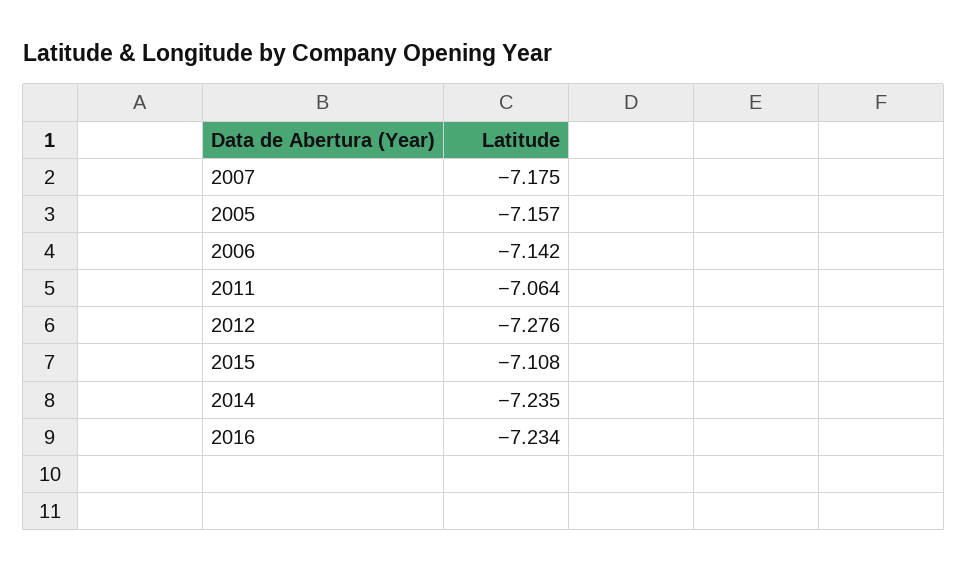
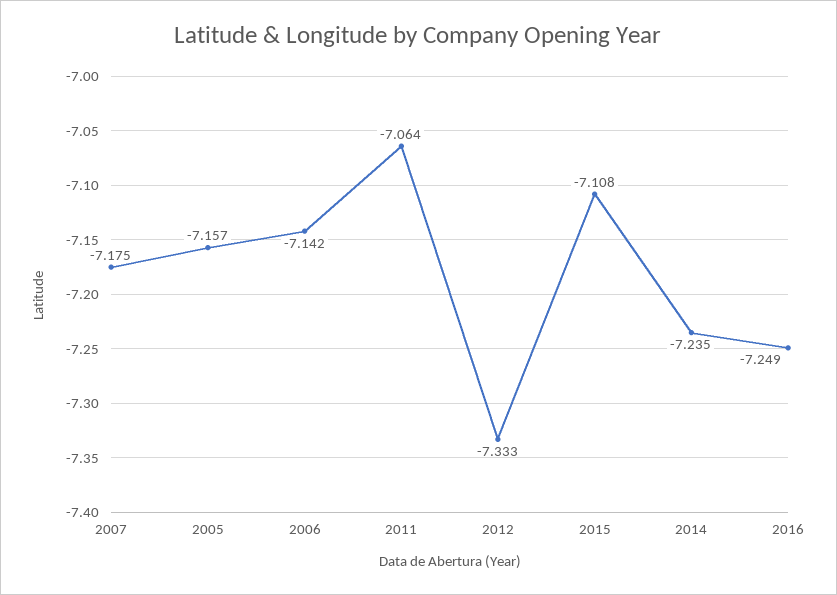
  {
    "2007": -7.175,
    "2005": -7.157,
    "2006": -7.142,
    "2011": -7.064,
-   "2012": -7.276,
+   "2012": -7.333,
    "2015": -7.108,
    "2014": -7.235,
-   "2016": -7.234
+   "2016": -7.249
  }

